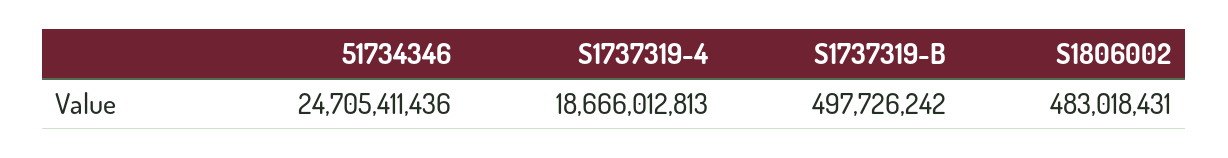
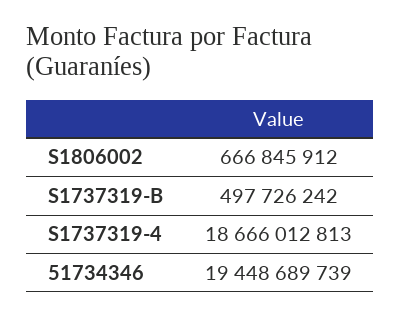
  {
-   "51734346": 24705411436,
+   "51734346": 19448689739,
    "S1737319-4": 18666012813,
    "S1737319-B": 497726242,
-   "S1806002": 483018431
+   "S1806002": 666845912
  }

